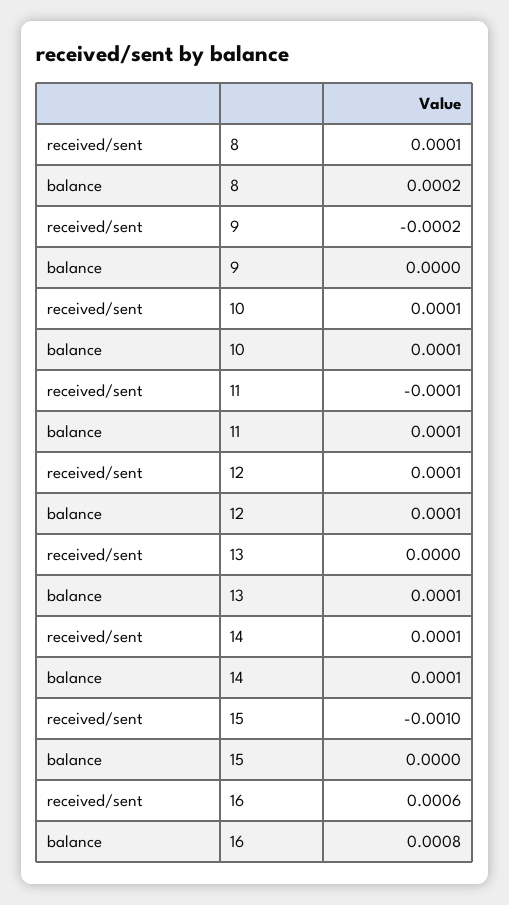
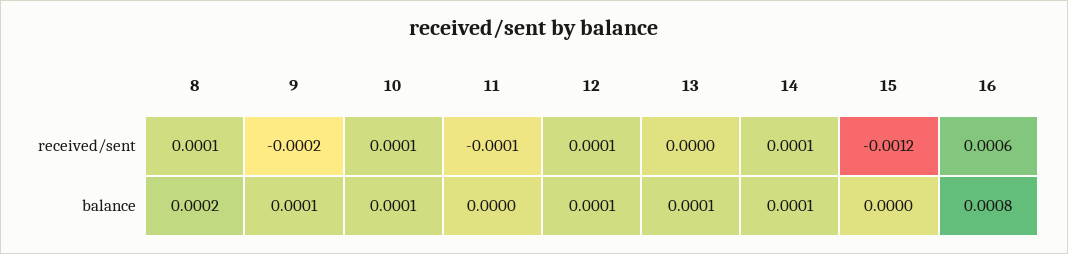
  {
    "received/sent": {
      "8": 0.0001,
      "9": -0.0002,
      "10": 0.0001,
      "11": -0.0001,
      "12": 0.0001,
      "13": 0,
      "14": 0.0001,
-     "15": -0.001,
+     "15": -0.0012,
      "16": 0.0006
    },
    "balance": {
      "8": 0.0002,
-     "9": 0,
+     "9": 0.0001,
      "10": 0.0001,
-     "11": 0.0001,
+     "11": 0,
      "12": 0.0001,
      "13": 0.0001,
      "14": 0.0001,
      "15": 0,
      "16": 0.0008
    }
  }

